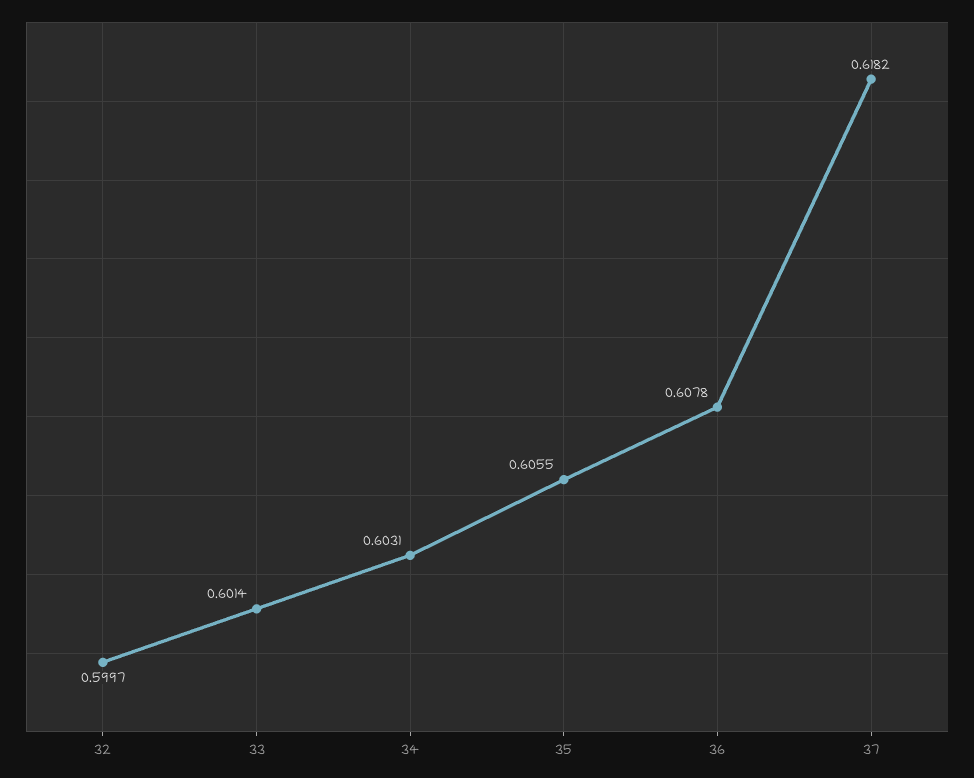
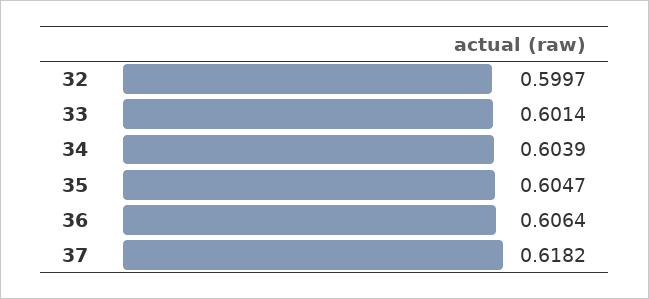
  {
    "32": 0.5997,
    "33": 0.6014,
-   "34": 0.6031,
+   "34": 0.6039,
-   "35": 0.6055,
+   "35": 0.6047,
-   "36": 0.6078,
+   "36": 0.6064,
    "37": 0.6182
  }

